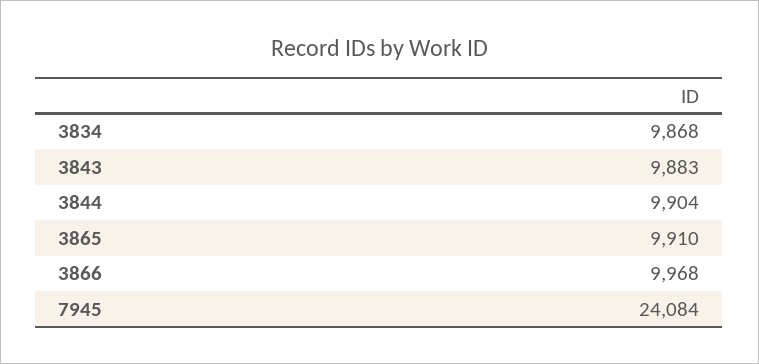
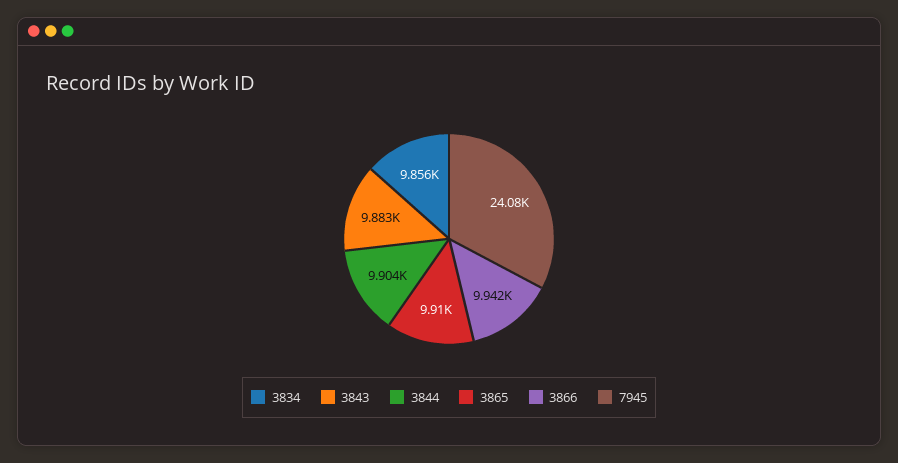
  {
-   "3834": 9868,
+   "3834": 9856,
    "3843": 9883,
    "3844": 9904,
    "3865": 9910,
-   "3866": 9968,
+   "3866": 9942,
    "7945": 24084
  }

